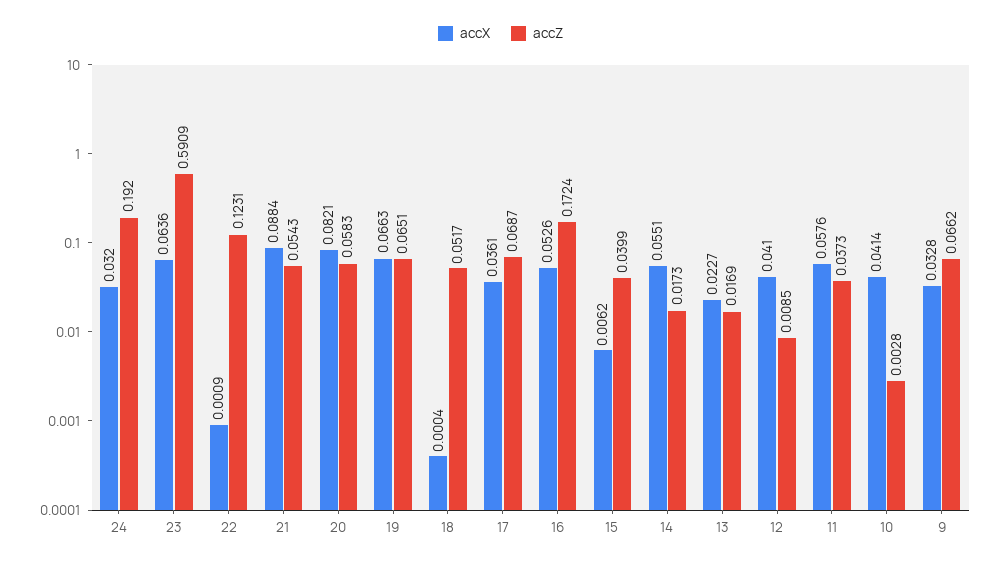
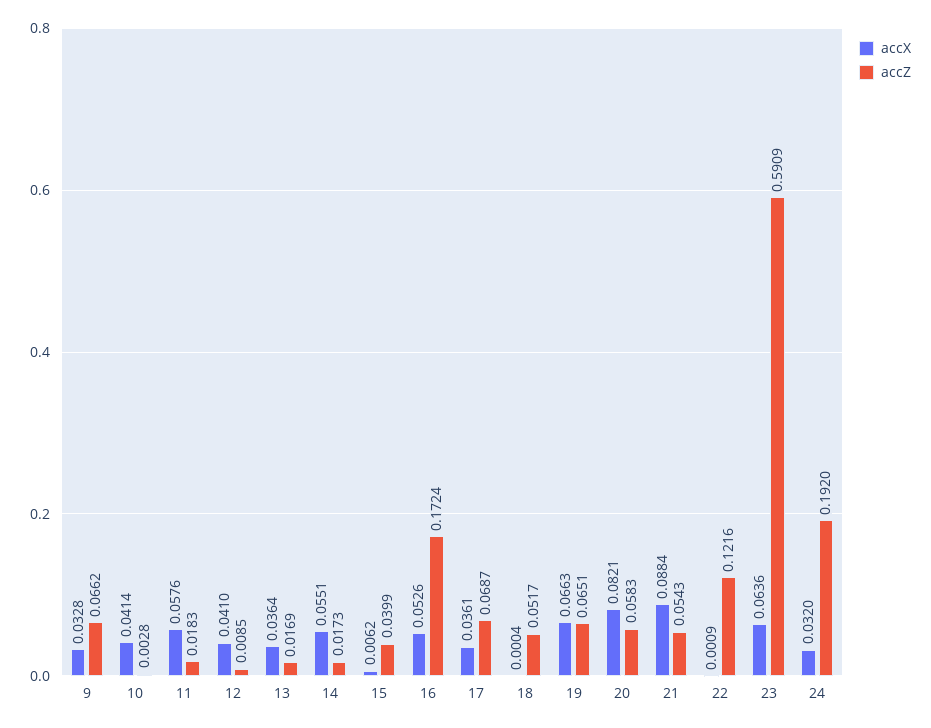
  {
    "accX": {
      "24": 0.032,
      "23": 0.0636,
      "22": 0.0009,
      "21": 0.0884,
      "20": 0.0821,
      "19": 0.0663,
      "18": 0.0004,
      "17": 0.0361,
      "16": 0.0526,
      "15": 0.0062,
      "14": 0.0551,
-     "13": 0.0227,
+     "13": 0.0364,
      "12": 0.041,
      "11": 0.0576,
      "10": 0.0414,
      "9": 0.0328
    },
    "accZ": {
      "24": 0.192,
      "23": 0.5909,
-     "22": 0.1231,
+     "22": 0.1216,
      "21": 0.0543,
      "20": 0.0583,
      "19": 0.0651,
      "18": 0.0517,
      "17": 0.0687,
      "16": 0.1724,
      "15": 0.0399,
      "14": 0.0173,
      "13": 0.0169,
      "12": 0.0085,
-     "11": 0.0373,
+     "11": 0.0183,
      "10": 0.0028,
      "9": 0.0662
    }
  }

